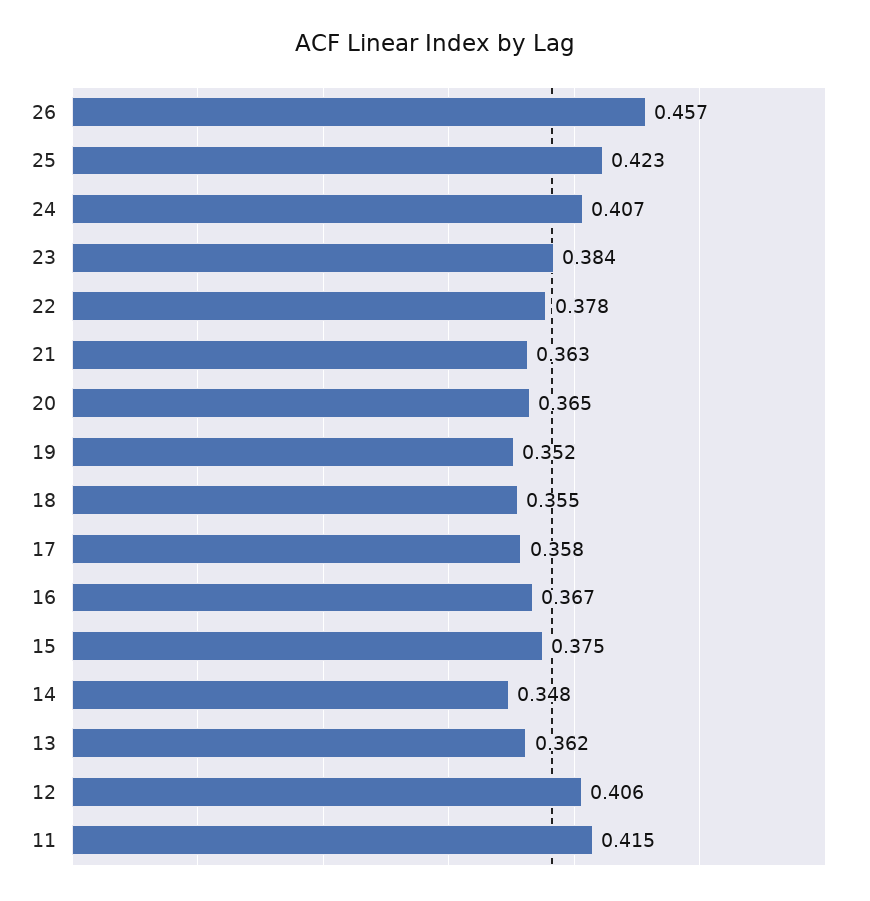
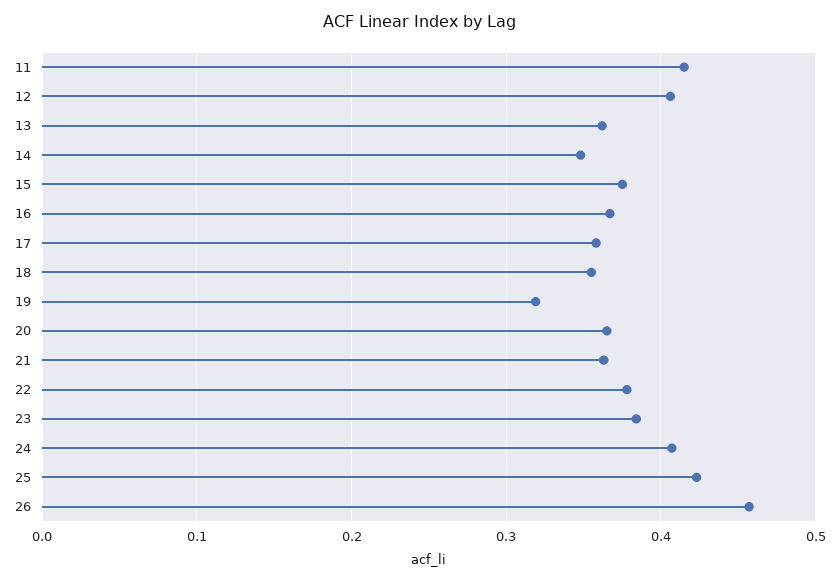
  {
    "26": 0.457,
    "25": 0.423,
    "24": 0.407,
    "23": 0.384,
    "22": 0.378,
    "21": 0.363,
    "20": 0.365,
-   "19": 0.352,
+   "19": 0.32,
    "18": 0.355,
    "17": 0.358,
    "16": 0.367,
    "15": 0.375,
    "14": 0.348,
    "13": 0.362,
    "12": 0.406,
    "11": 0.415
  }

